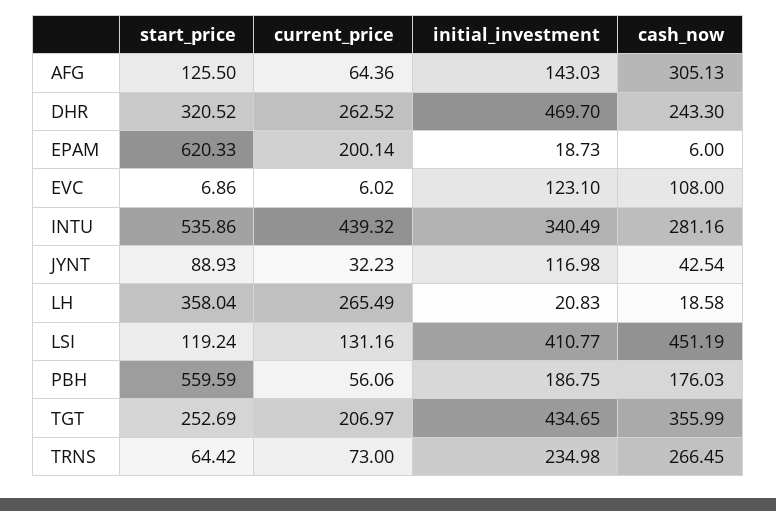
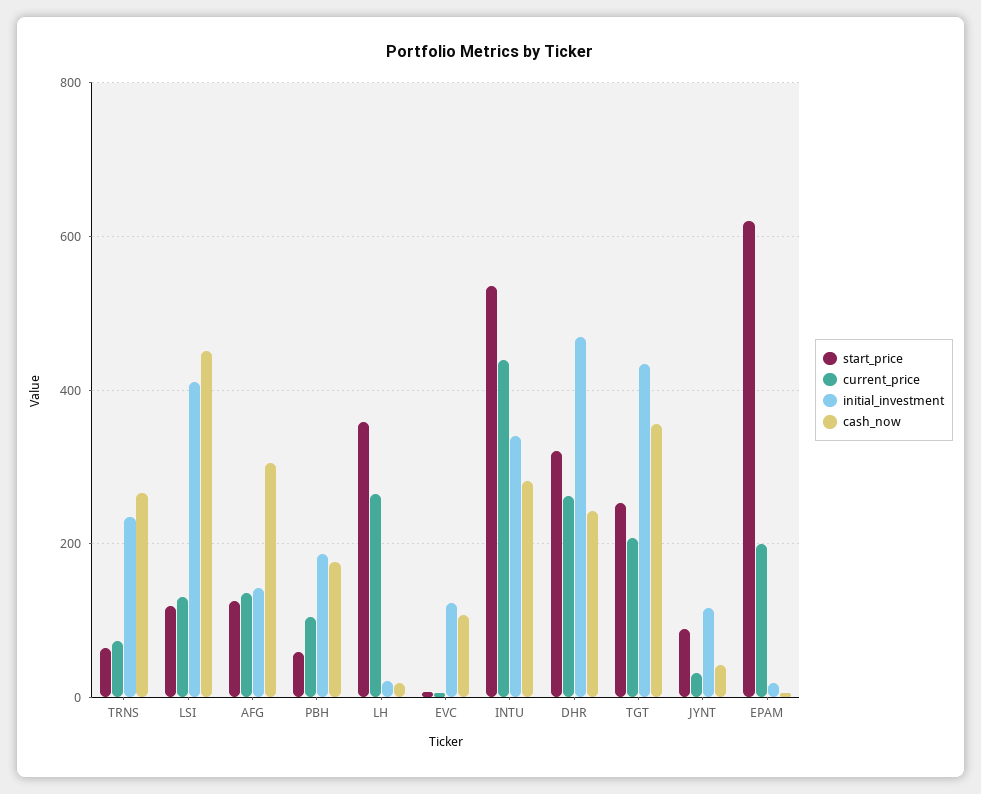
  {
    "start_price": {
      "AFG": 125.5,
      "DHR": 320.52,
      "EPAM": 620.33,
      "EVC": 6.86,
      "INTU": 535.86,
      "JYNT": 88.93,
      "LH": 358.04,
      "LSI": 119.24,
-     "PBH": 559.59,
+     "PBH": 60,
      "TGT": 252.69,
      "TRNS": 64.42
    },
    "current_price": {
-     "AFG": 64.36,
+     "AFG": 140,
      "DHR": 262.52,
      "EPAM": 200.14,
      "EVC": 6.02,
      "INTU": 439.32,
      "JYNT": 32.23,
      "LH": 265.49,
      "LSI": 131.16,
-     "PBH": 56.06,
+     "PBH": 100,
      "TGT": 206.97,
      "TRNS": 73
    },
    "initial_investment": {
      "AFG": 143.03,
      "DHR": 469.7,
      "EPAM": 18.73,
      "EVC": 123.1,
      "INTU": 340.49,
      "JYNT": 116.98,
      "LH": 20.83,
      "LSI": 410.77,
      "PBH": 186.75,
      "TGT": 434.65,
      "TRNS": 234.98
    },
    "cash_now": {
      "AFG": 305.13,
      "DHR": 243.3,
      "EPAM": 6,
      "EVC": 108,
      "INTU": 281.16,
      "JYNT": 42.54,
      "LH": 18.58,
      "LSI": 451.19,
      "PBH": 176.03,
      "TGT": 355.99,
      "TRNS": 266.45
    }
  }

